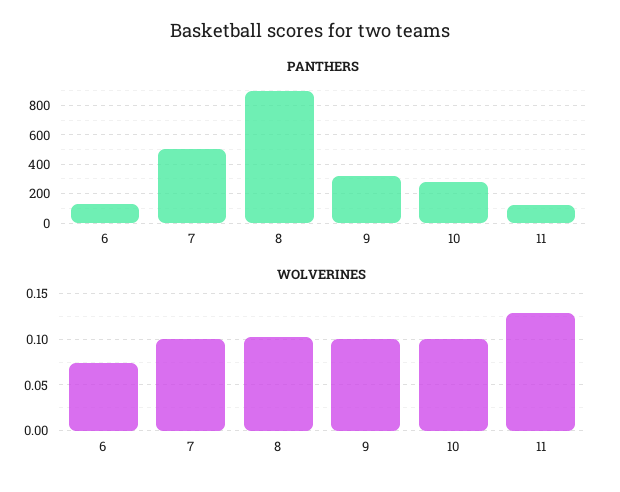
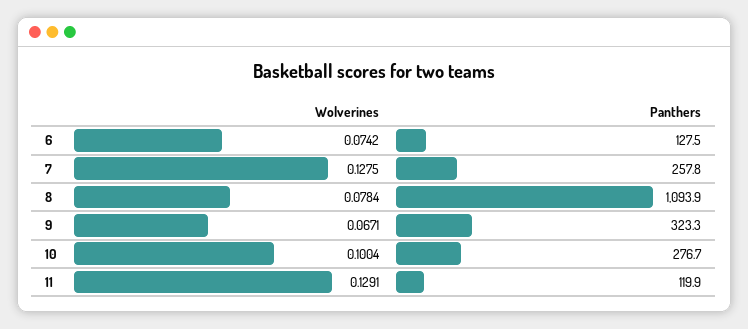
  {
    "PANTHERS": {
      "6": 127.5,
-     "7": 500,
+     "7": 257.8,
-     "8": 900,
+     "8": 1093.9,
      "9": 323.3,
      "10": 276.7,
      "11": 119.9
    },
    "WOLVERINES": {
      "6": 0.0742,
-     "7": 0.1,
+     "7": 0.1275,
-     "8": 0.1,
+     "8": 0.0784,
-     "9": 0.1,
+     "9": 0.0671,
      "10": 0.1004,
      "11": 0.1291
    }
  }

